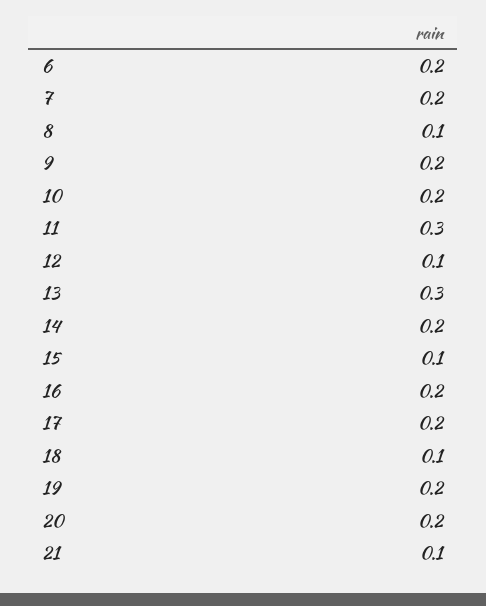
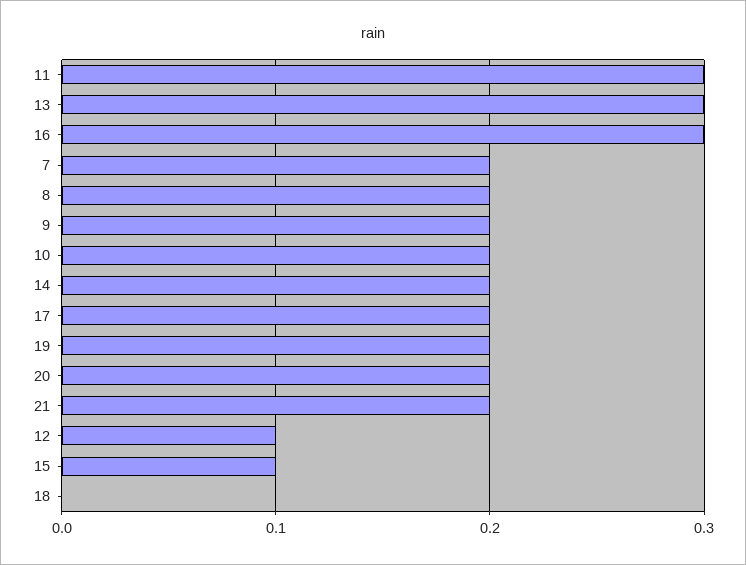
  {
-   "6": 0.2,
    "7": 0.2,
-   "8": 0.1,
+   "8": 0.2,
    "9": 0.2,
    "10": 0.2,
    "11": 0.3,
    "12": 0.1,
    "13": 0.3,
    "14": 0.2,
    "15": 0.1,
-   "16": 0.2,
+   "16": 0.3,
    "17": 0.2,
-   "18": 0.1,
+   "18": 0,
    "19": 0.2,
    "20": 0.2,
-   "21": 0.1
+   "21": 0.2
  }

